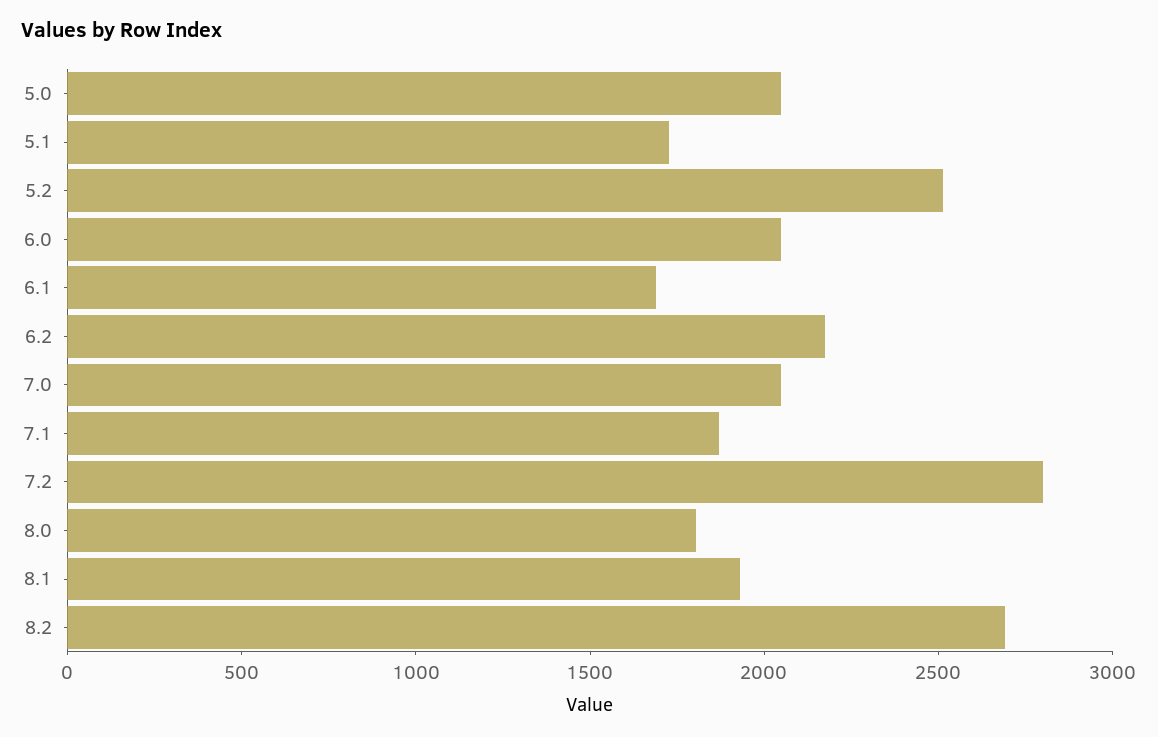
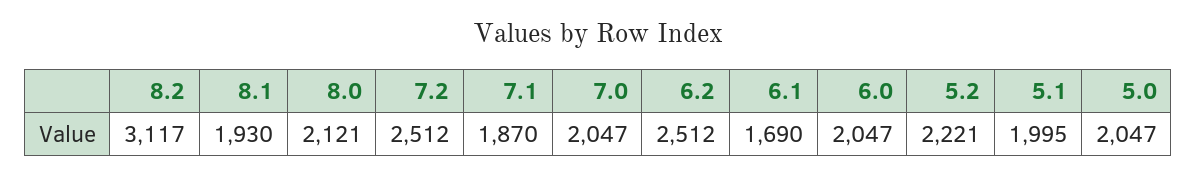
  {
    "5.0": 2047,
-   "5.1": 1700,
+   "5.1": 1995,
-   "5.2": 2500,
+   "5.2": 2221,
    "6.0": 2047,
    "6.1": 1690,
-   "6.2": 2200,
+   "6.2": 2512,
    "7.0": 2047,
    "7.1": 1870,
-   "7.2": 2800,
+   "7.2": 2512,
-   "8.0": 1800,
+   "8.0": 2121,
    "8.1": 1930,
-   "8.2": 2700
+   "8.2": 3117
  }

